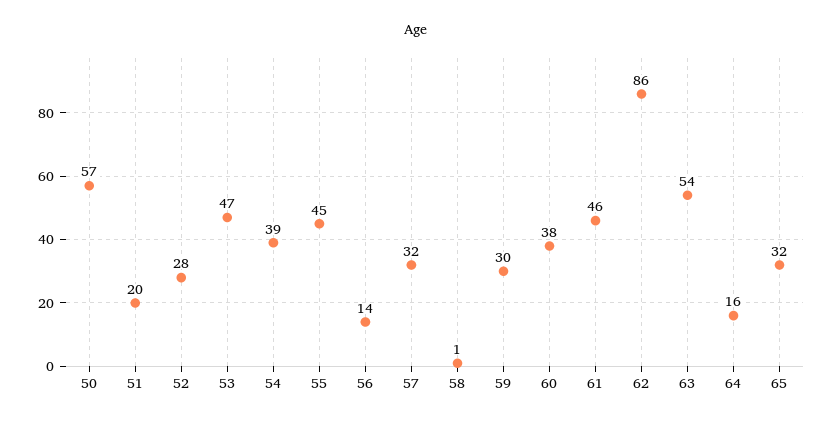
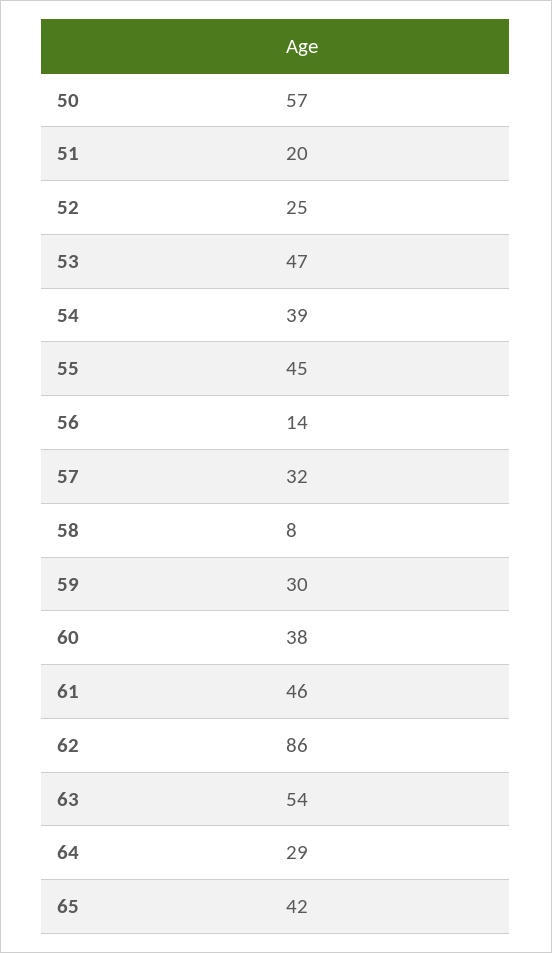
  {
    "50": 57,
    "51": 20,
-   "52": 28,
+   "52": 25,
    "53": 47,
    "54": 39,
    "55": 45,
    "56": 14,
    "57": 32,
-   "58": 1,
+   "58": 8,
    "59": 30,
    "60": 38,
    "61": 46,
    "62": 86,
    "63": 54,
-   "64": 16,
+   "64": 29,
-   "65": 32
+   "65": 42
  }

